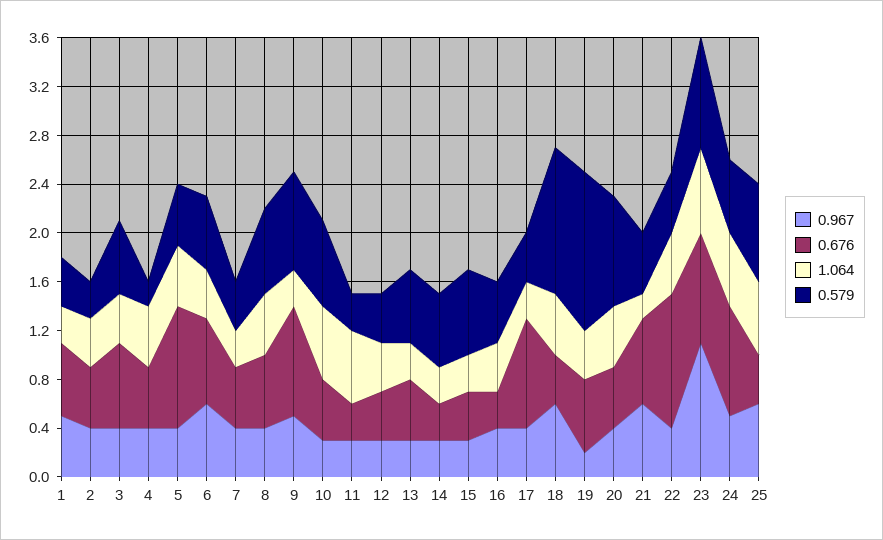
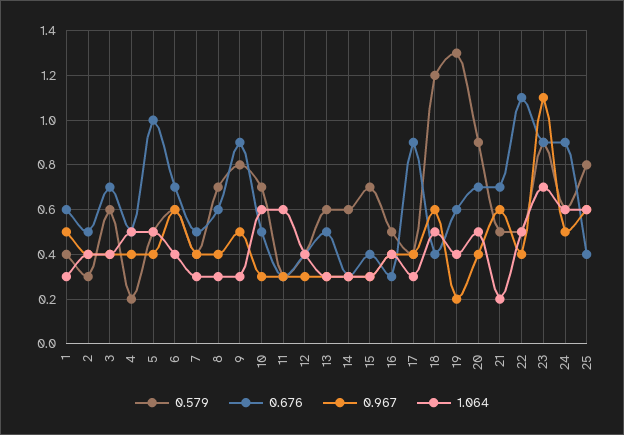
  {
    "0.967": {
      "1": 0.5,
      "2": 0.4,
      "3": 0.4,
      "4": 0.4,
      "5": 0.4,
      "6": 0.6,
      "7": 0.4,
      "8": 0.4,
      "9": 0.5,
      "10": 0.3,
      "11": 0.3,
      "12": 0.3,
      "13": 0.3,
      "14": 0.3,
      "15": 0.3,
      "16": 0.4,
      "17": 0.4,
      "18": 0.6,
      "19": 0.2,
      "20": 0.4,
      "21": 0.6,
      "22": 0.4,
      "23": 1.1,
      "24": 0.5,
      "25": 0.6
    },
    "0.676": {
      "1": 0.6,
      "2": 0.5,
      "3": 0.7,
      "4": 0.5,
      "5": 1,
      "6": 0.7,
      "7": 0.5,
      "8": 0.6,
      "9": 0.9,
      "10": 0.5,
      "11": 0.3,
      "12": 0.4,
      "13": 0.5,
      "14": 0.3,
      "15": 0.4,
      "16": 0.3,
      "17": 0.9,
      "18": 0.4,
      "19": 0.6,
-     "20": 0.5,
+     "20": 0.7,
      "21": 0.7,
      "22": 1.1,
      "23": 0.9,
      "24": 0.9,
      "25": 0.4
    },
    "1.064": {
      "1": 0.3,
      "2": 0.4,
      "3": 0.4,
      "4": 0.5,
      "5": 0.5,
      "6": 0.4,
      "7": 0.3,
-     "8": 0.5,
+     "8": 0.3,
      "9": 0.3,
      "10": 0.6,
      "11": 0.6,
      "12": 0.4,
      "13": 0.3,
      "14": 0.3,
      "15": 0.3,
      "16": 0.4,
      "17": 0.3,
      "18": 0.5,
      "19": 0.4,
      "20": 0.5,
      "21": 0.2,
      "22": 0.5,
      "23": 0.7,
      "24": 0.6,
      "25": 0.6
    },
    "0.579": {
      "1": 0.4,
      "2": 0.3,
      "3": 0.6,
      "4": 0.2,
      "5": 0.5,
      "6": 0.6,
      "7": 0.4,
      "8": 0.7,
      "9": 0.8,
      "10": 0.7,
      "11": 0.3,
      "12": 0.4,
      "13": 0.6,
      "14": 0.6,
      "15": 0.7,
      "16": 0.5,
      "17": 0.4,
      "18": 1.2,
      "19": 1.3,
      "20": 0.9,
      "21": 0.5,
      "22": 0.5,
      "23": 0.9,
      "24": 0.6,
      "25": 0.8
    }
  }

